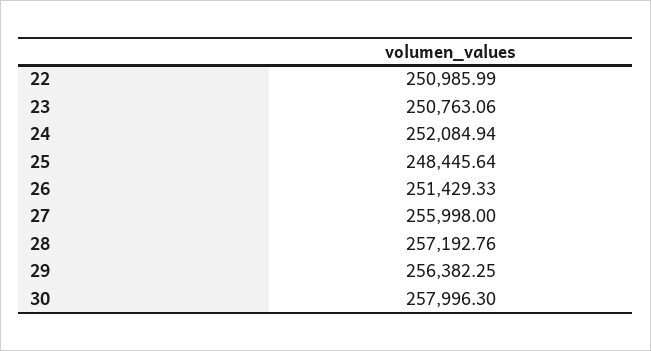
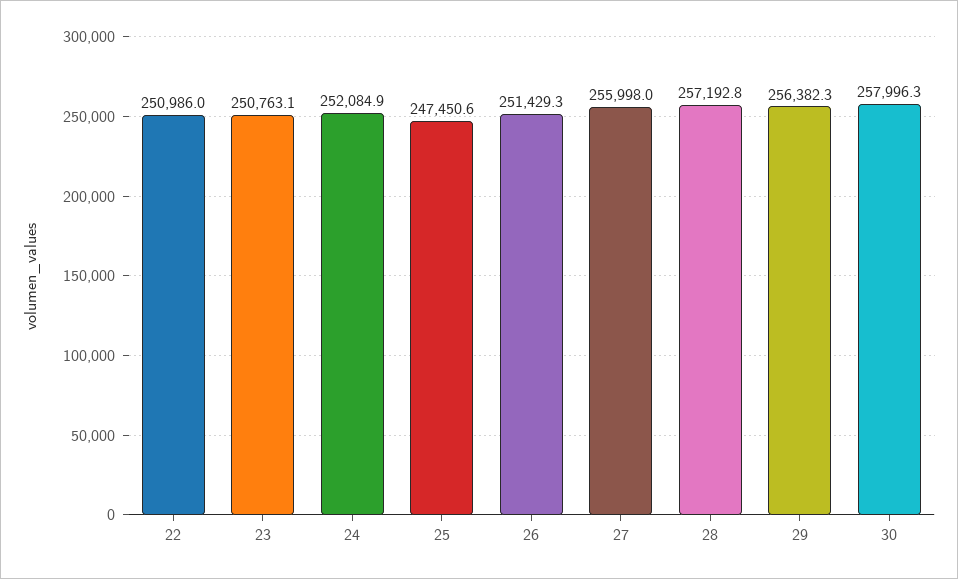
  {
    "22": 250985.99,
    "23": 250763.06,
    "24": 252084.94,
-   "25": 248445.64,
+   "25": 247450.6,
    "26": 251429.33,
    "27": 255998,
    "28": 257192.76,
    "29": 256382.25,
    "30": 257996.3
  }

